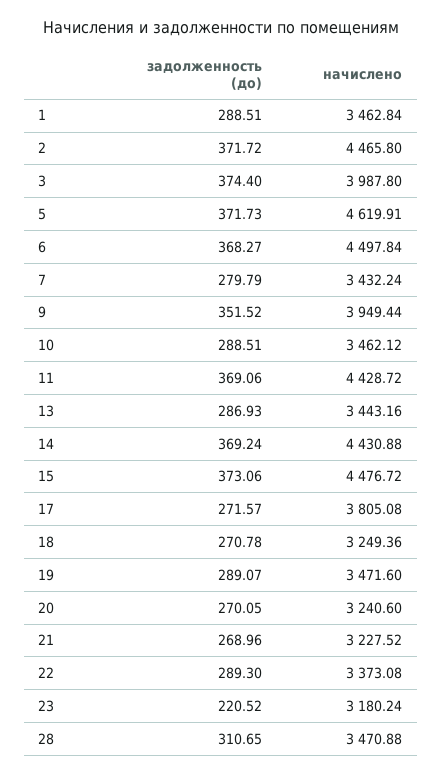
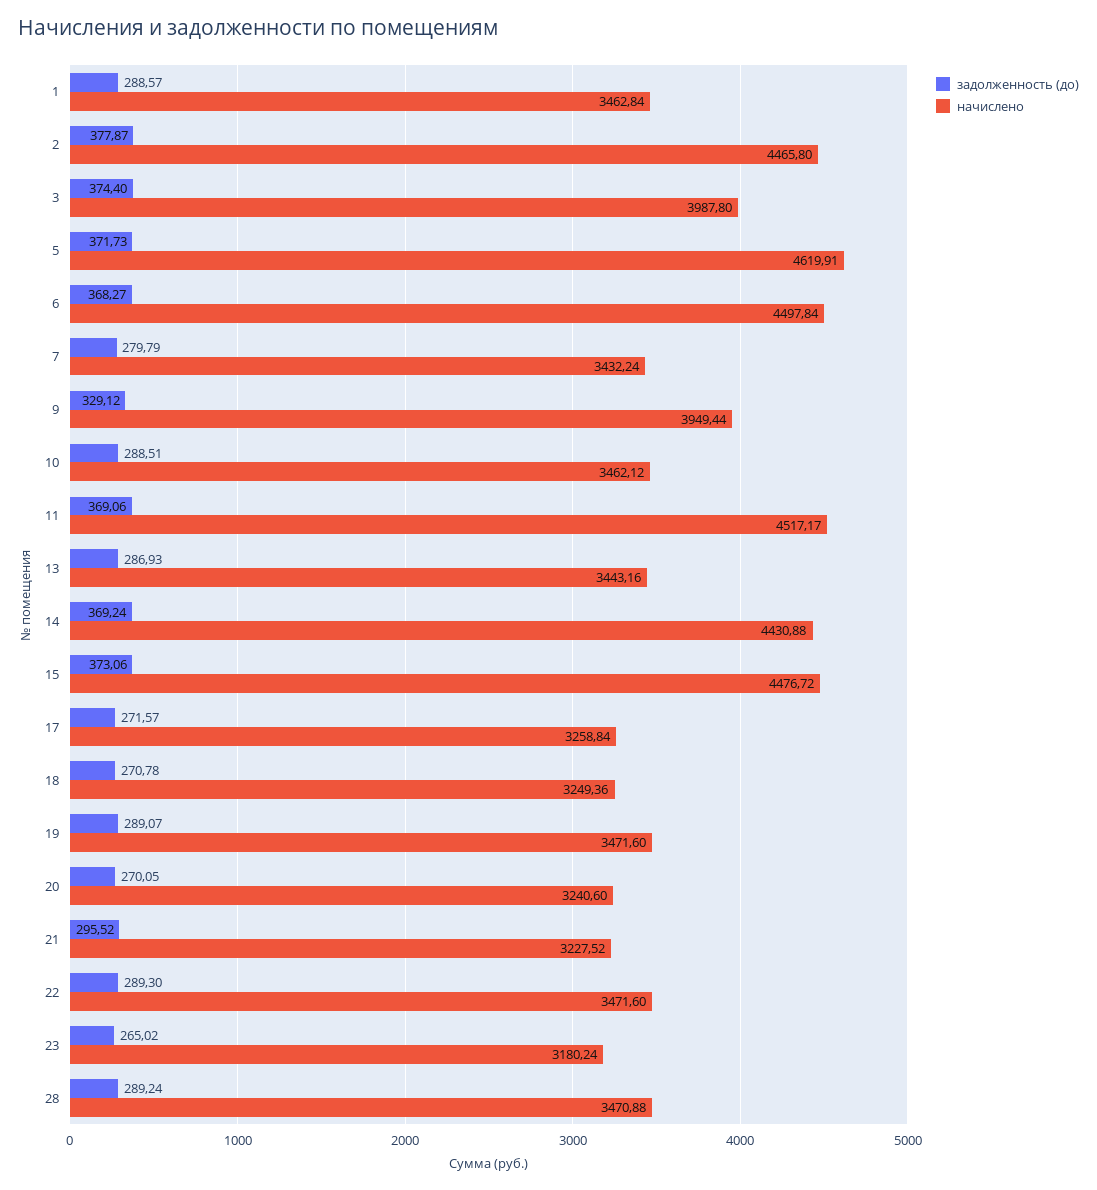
  {
    "задолженность (до)": {
-     "1": 288.51,
+     "1": 288.57,
-     "2": 371.72,
+     "2": 377.87,
      "3": 374.4,
      "5": 371.73,
      "6": 368.27,
      "7": 279.79,
-     "9": 351.52,
+     "9": 329.12,
      "10": 288.51,
      "11": 369.06,
      "13": 286.93,
      "14": 369.24,
      "15": 373.06,
      "17": 271.57,
      "18": 270.78,
      "19": 289.07,
      "20": 270.05,
-     "21": 268.96,
+     "21": 295.52,
      "22": 289.3,
-     "23": 220.52,
+     "23": 265.02,
-     "28": 310.65
+     "28": 289.24
    },
    "начислено": {
      "1": 3462.84,
      "2": 4465.8,
      "3": 3987.8,
      "5": 4619.91,
      "6": 4497.84,
      "7": 3432.24,
      "9": 3949.44,
      "10": 3462.12,
-     "11": 4428.72,
+     "11": 4517.17,
      "13": 3443.16,
      "14": 4430.88,
      "15": 4476.72,
-     "17": 3805.08,
+     "17": 3258.84,
      "18": 3249.36,
      "19": 3471.6,
      "20": 3240.6,
      "21": 3227.52,
-     "22": 3373.08,
+     "22": 3471.6,
      "23": 3180.24,
      "28": 3470.88
    }
  }

